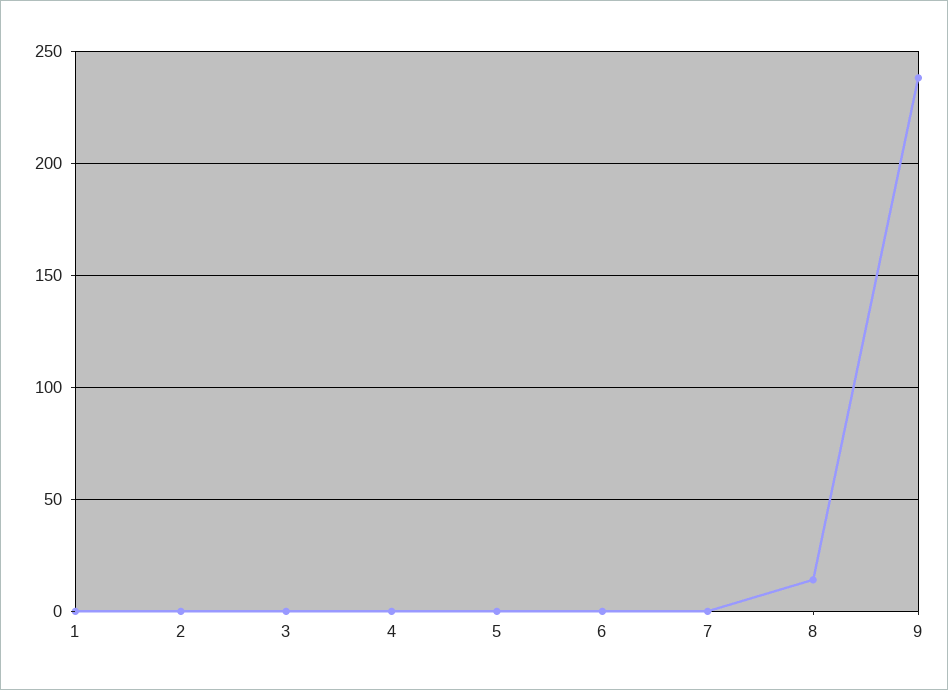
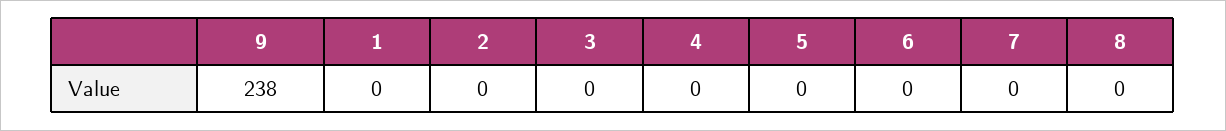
  {
    "1": 0,
    "2": 0,
    "3": 0,
    "4": 0,
    "5": 0,
    "6": 0,
    "7": 0,
-   "8": 15,
+   "8": 0,
    "9": 238
  }

